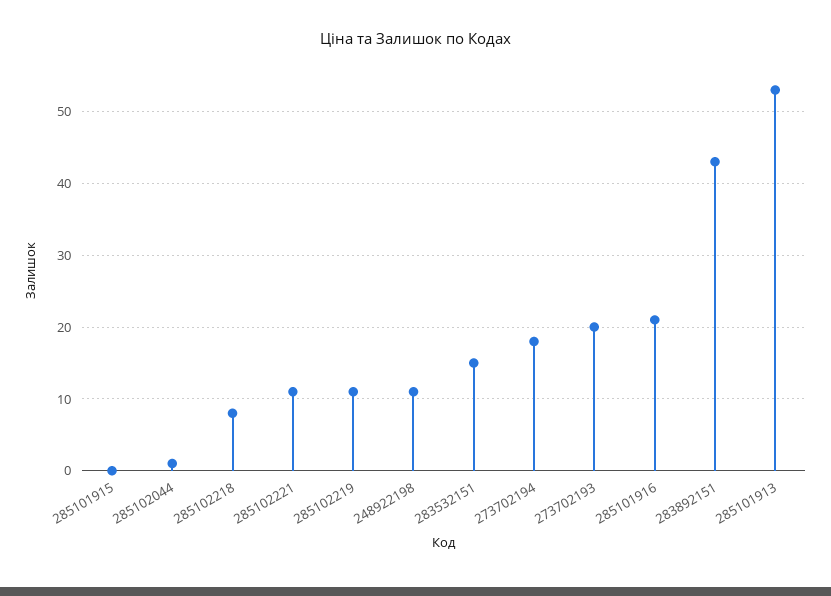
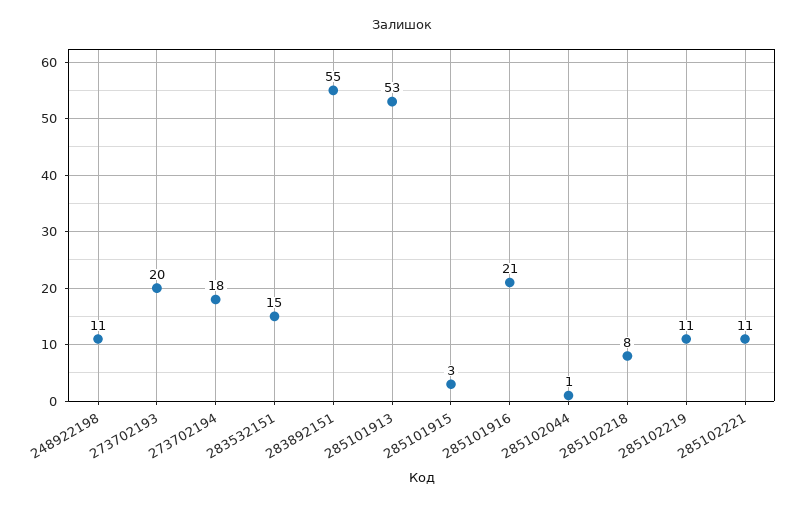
  {
-   "285101915": 0,
+   "285101915": 3,
    "285102044": 1,
    "285102218": 8,
    "285102221": 11,
    "285102219": 11,
    "248922198": 11,
    "283532151": 15,
    "273702194": 18,
    "273702193": 20,
    "285101916": 21,
-   "283892151": 43,
+   "283892151": 55,
    "285101913": 53
  }

